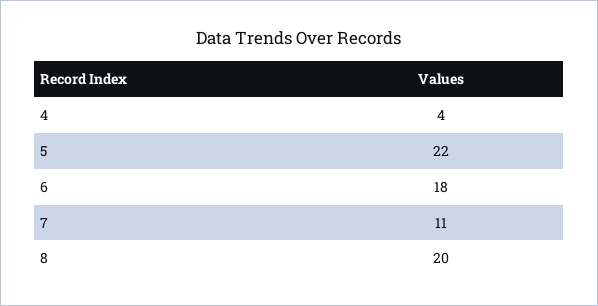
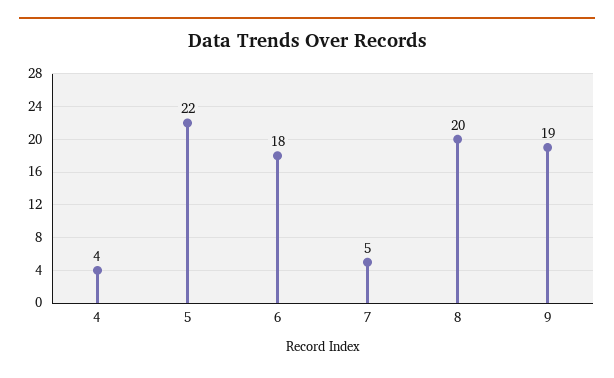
  {
    "4": 4,
    "5": 22,
    "6": 18,
-   "7": 11,
+   "7": 5,
-   "8": 20
+   "8": 20,
+   "9": 19
  }

